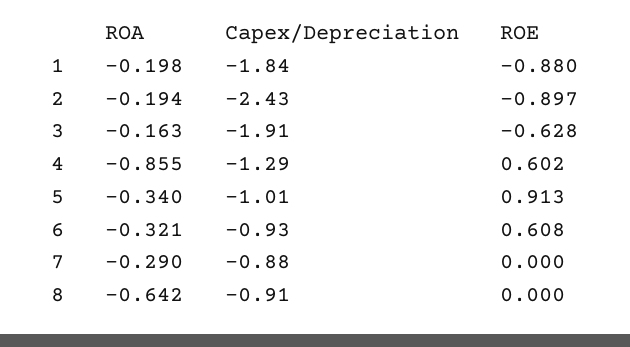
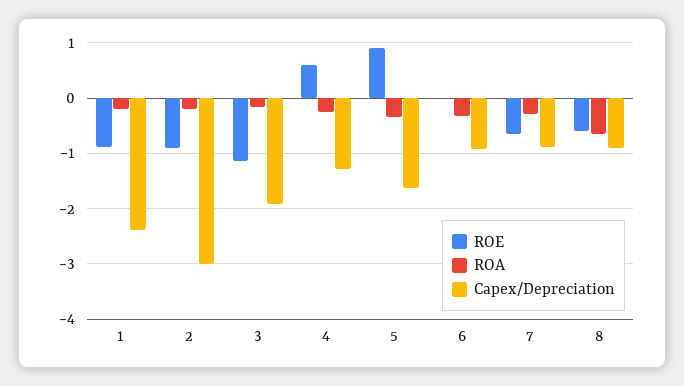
  {
    "ROA": {
      "1": -0.198,
      "2": -0.194,
      "3": -0.163,
-     "4": -0.855,
+     "4": -0.2,
      "5": -0.34,
      "6": -0.321,
      "7": -0.29,
      "8": -0.642
    },
    "Capex/Depreciation": {
-     "1": -1.84,
+     "1": -2.4,
-     "2": -2.43,
+     "2": -3,
      "3": -1.91,
      "4": -1.29,
-     "5": -1.01,
+     "5": -1.6,
      "6": -0.93,
      "7": -0.88,
      "8": -0.91
    },
    "ROE": {
      "1": -0.88,
      "2": -0.897,
-     "3": -0.628,
+     "3": -1.2,
      "4": 0.602,
      "5": 0.913,
-     "6": 0.608,
+     "6": 0,
-     "7": 0,
+     "7": -0.6,
-     "8": 0
+     "8": -0.6
    }
  }

